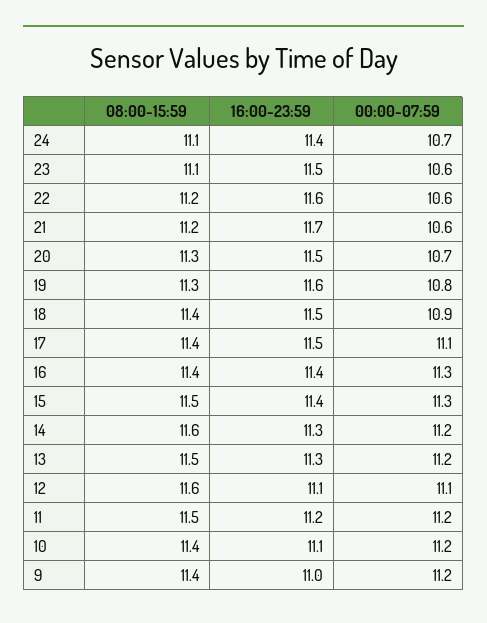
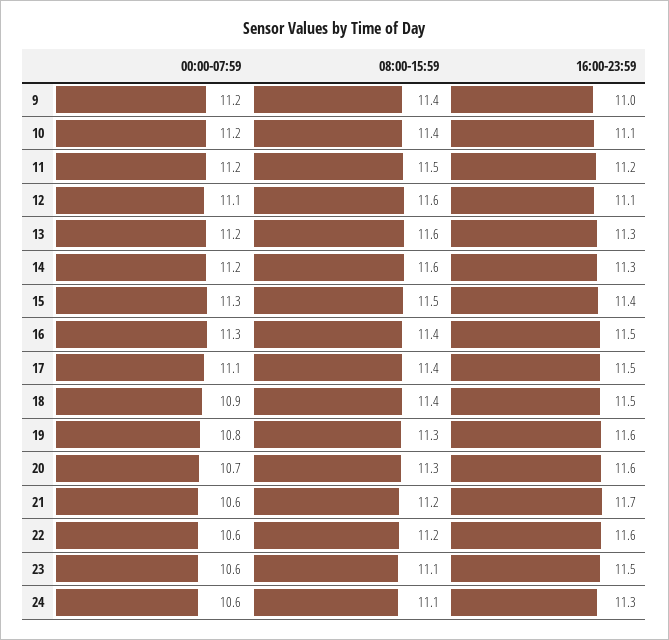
  {
    "08:00-15:59": {
      "24": 11.1,
      "23": 11.1,
      "22": 11.2,
      "21": 11.2,
      "20": 11.3,
      "19": 11.3,
      "18": 11.4,
      "17": 11.4,
      "16": 11.4,
      "15": 11.5,
      "14": 11.6,
-     "13": 11.5,
+     "13": 11.6,
      "12": 11.6,
      "11": 11.5,
      "10": 11.4,
      "9": 11.4
    },
    "16:00-23:59": {
-     "24": 11.4,
+     "24": 11.3,
      "23": 11.5,
      "22": 11.6,
      "21": 11.7,
-     "20": 11.5,
+     "20": 11.6,
      "19": 11.6,
      "18": 11.5,
      "17": 11.5,
-     "16": 11.4,
+     "16": 11.5,
      "15": 11.4,
      "14": 11.3,
      "13": 11.3,
      "12": 11.1,
      "11": 11.2,
      "10": 11.1,
      "9": 11
    },
    "00:00-07:59": {
-     "24": 10.7,
+     "24": 10.6,
      "23": 10.6,
      "22": 10.6,
      "21": 10.6,
      "20": 10.7,
      "19": 10.8,
      "18": 10.9,
      "17": 11.1,
      "16": 11.3,
      "15": 11.3,
      "14": 11.2,
      "13": 11.2,
      "12": 11.1,
      "11": 11.2,
      "10": 11.2,
      "9": 11.2
    }
  }

